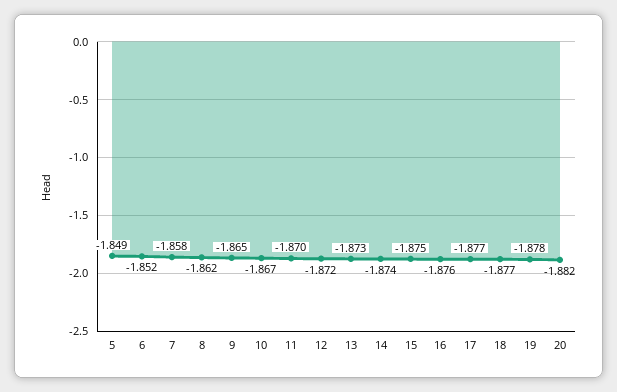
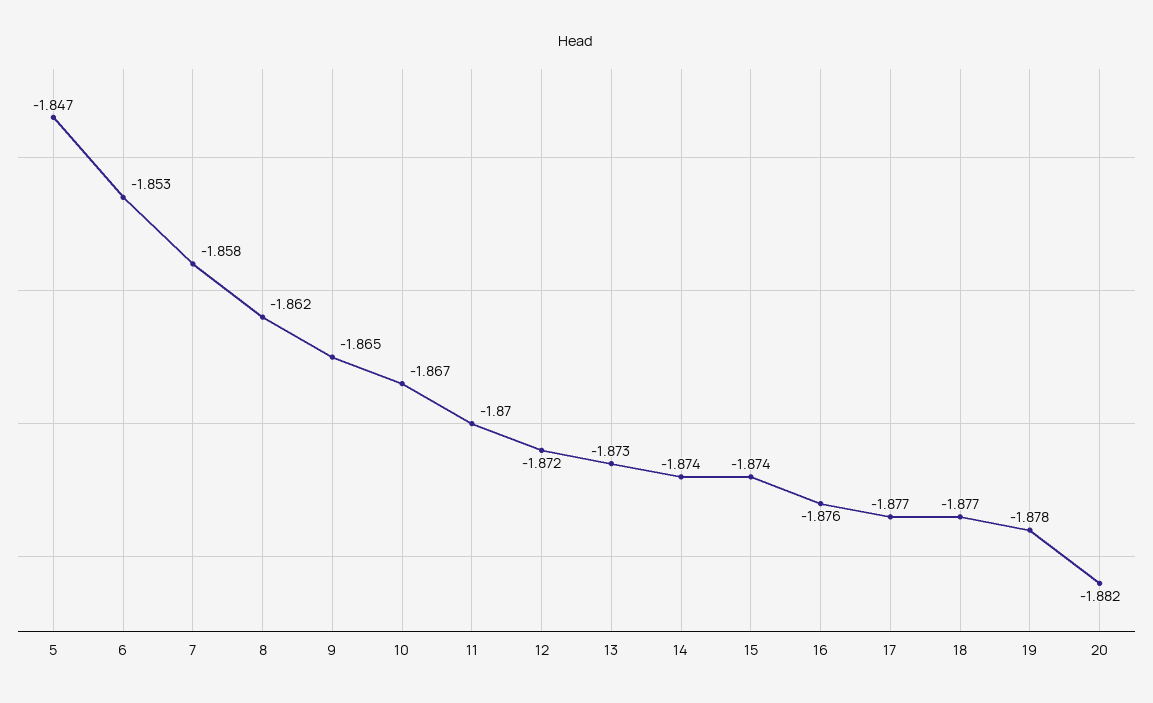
  {
-   "5": -1.849,
+   "5": -1.847,
-   "6": -1.852,
+   "6": -1.853,
    "7": -1.858,
    "8": -1.862,
    "9": -1.865,
    "10": -1.867,
    "11": -1.87,
    "12": -1.872,
    "13": -1.873,
    "14": -1.874,
-   "15": -1.875,
+   "15": -1.874,
    "16": -1.876,
    "17": -1.877,
    "18": -1.877,
    "19": -1.878,
    "20": -1.882
  }

